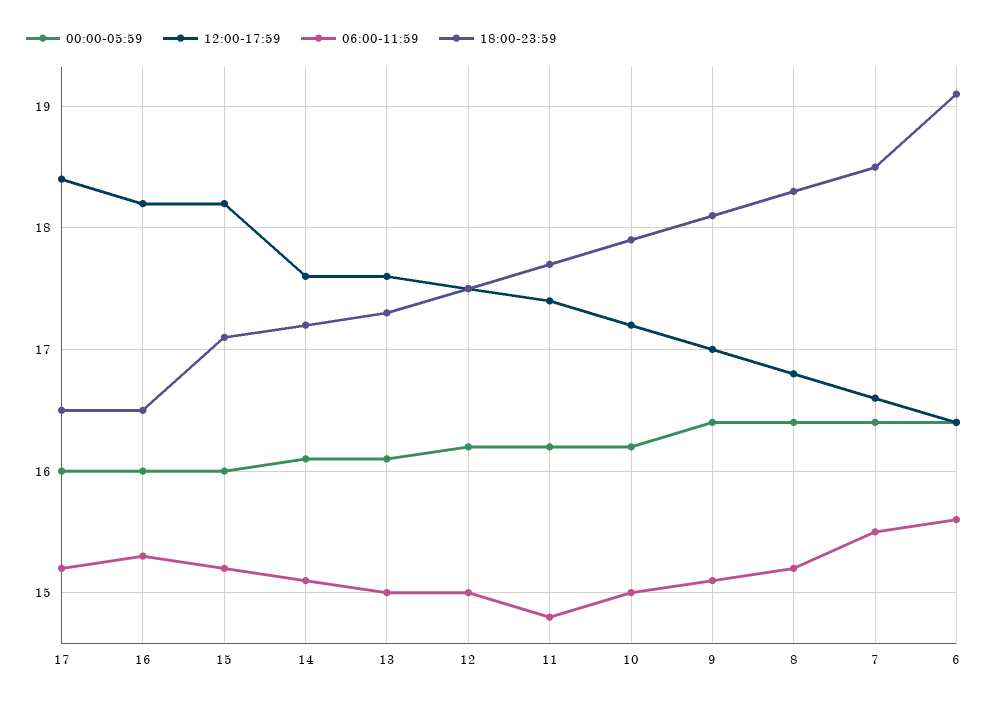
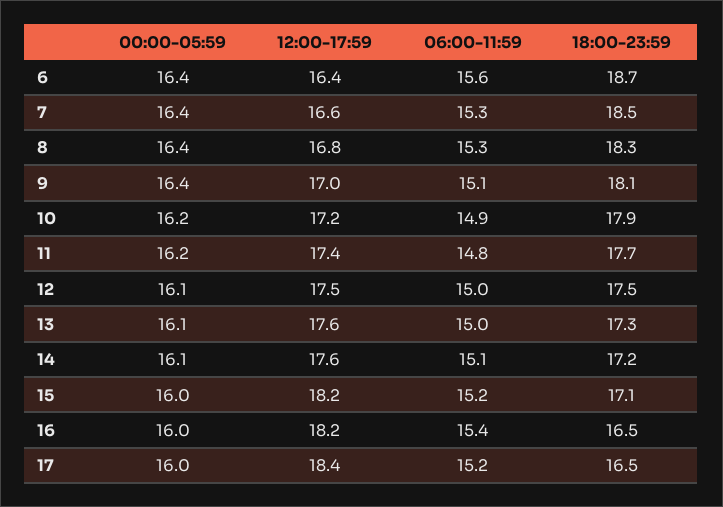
  {
    "00:00-05:59": {
      "17": 16,
      "16": 16,
      "15": 16,
      "14": 16.1,
      "13": 16.1,
-     "12": 16.2,
+     "12": 16.1,
      "11": 16.2,
      "10": 16.2,
      "9": 16.4,
      "8": 16.4,
      "7": 16.4,
      "6": 16.4
    },
    "12:00-17:59": {
      "17": 18.4,
      "16": 18.2,
      "15": 18.2,
      "14": 17.6,
      "13": 17.6,
      "12": 17.5,
      "11": 17.4,
      "10": 17.2,
      "9": 17,
      "8": 16.8,
      "7": 16.6,
      "6": 16.4
    },
    "06:00-11:59": {
      "17": 15.2,
-     "16": 15.3,
+     "16": 15.4,
      "15": 15.2,
      "14": 15.1,
      "13": 15,
      "12": 15,
      "11": 14.8,
-     "10": 15,
+     "10": 14.9,
      "9": 15.1,
-     "8": 15.2,
+     "8": 15.3,
-     "7": 15.5,
+     "7": 15.3,
      "6": 15.6
    },
    "18:00-23:59": {
      "17": 16.5,
      "16": 16.5,
      "15": 17.1,
      "14": 17.2,
      "13": 17.3,
      "12": 17.5,
      "11": 17.7,
      "10": 17.9,
      "9": 18.1,
      "8": 18.3,
      "7": 18.5,
-     "6": 19.1
+     "6": 18.7
    }
  }

